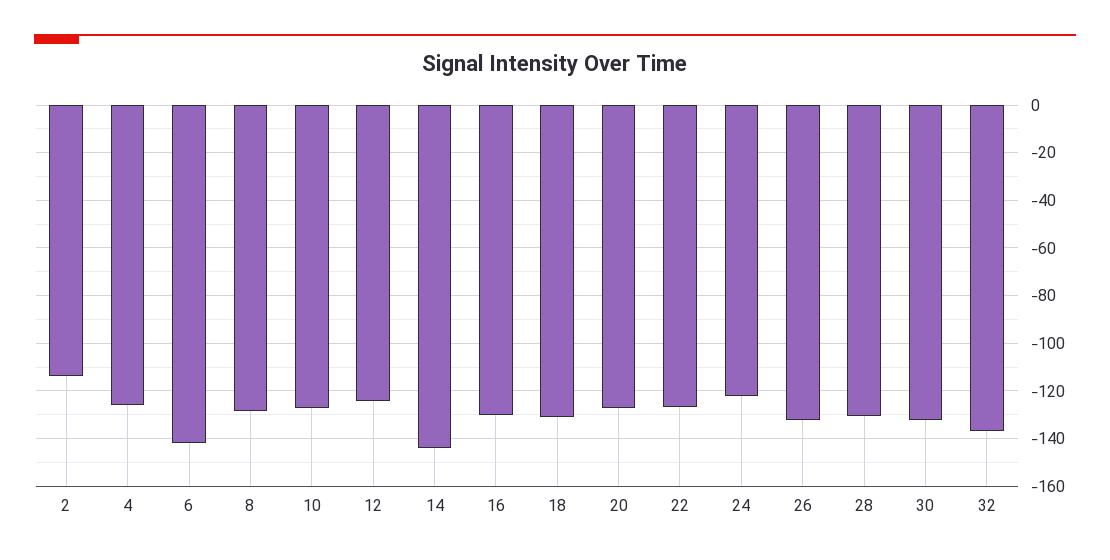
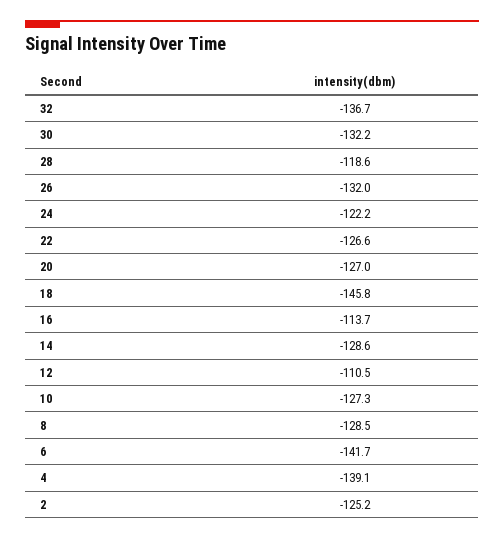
  {
-   "2": -115,
+   "2": -125.2,
-   "4": -125,
+   "4": -139.1,
    "6": -141.7,
    "8": -128.5,
    "10": -127.3,
-   "12": -125,
+   "12": -110.5,
-   "14": -145,
+   "14": -128.6,
-   "16": -130,
+   "16": -113.7,
-   "18": -130,
+   "18": -145.8,
    "20": -127,
    "22": -126.6,
    "24": -122.2,
    "26": -132,
-   "28": -130,
+   "28": -118.6,
    "30": -132.2,
    "32": -136.7
  }

